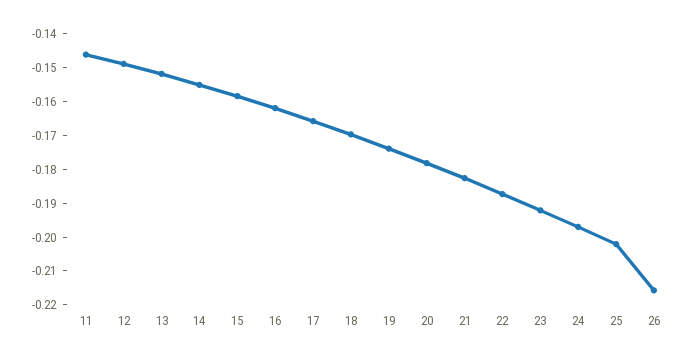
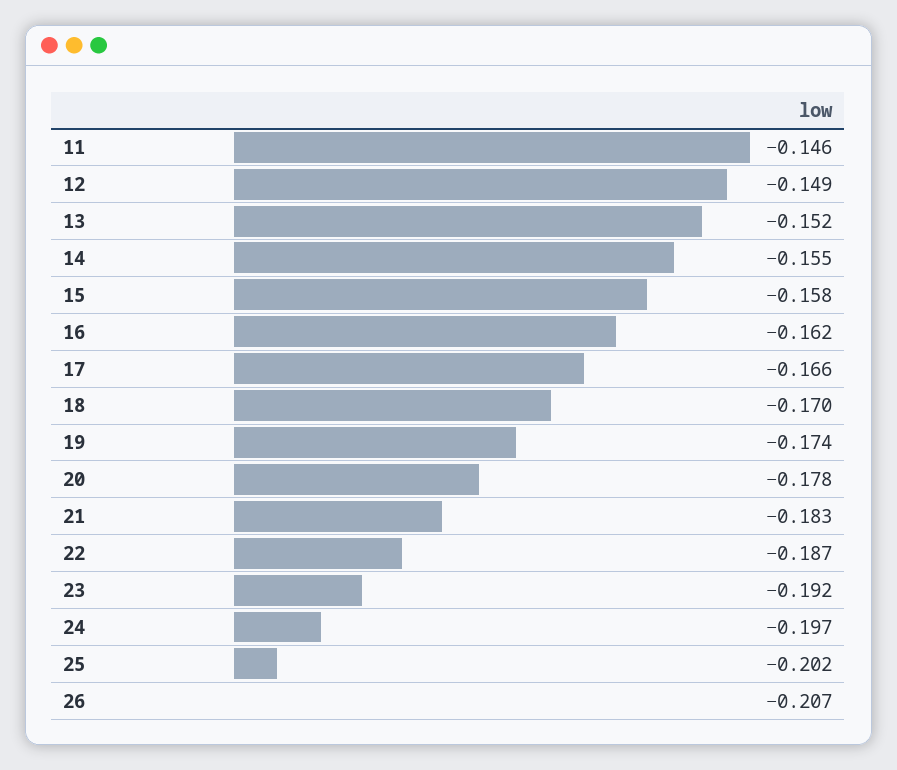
  {
    "11": -0.146,
    "12": -0.149,
    "13": -0.152,
    "14": -0.155,
    "15": -0.158,
    "16": -0.162,
    "17": -0.166,
    "18": -0.17,
    "19": -0.174,
    "20": -0.178,
    "21": -0.183,
    "22": -0.187,
    "23": -0.192,
    "24": -0.197,
    "25": -0.202,
-   "26": -0.215
+   "26": -0.207
  }

